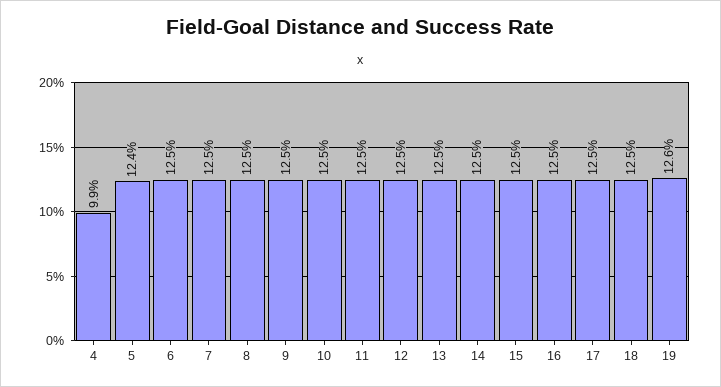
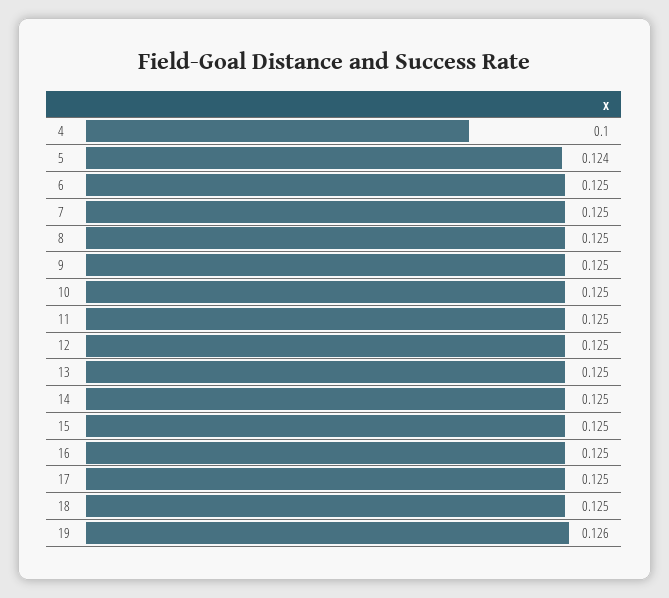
  {
-   "4": 0.099,
+   "4": 0.1,
    "5": 0.124,
    "6": 0.125,
    "7": 0.125,
    "8": 0.125,
    "9": 0.125,
    "10": 0.125,
    "11": 0.125,
    "12": 0.125,
    "13": 0.125,
    "14": 0.125,
    "15": 0.125,
    "16": 0.125,
    "17": 0.125,
    "18": 0.125,
    "19": 0.126
  }

